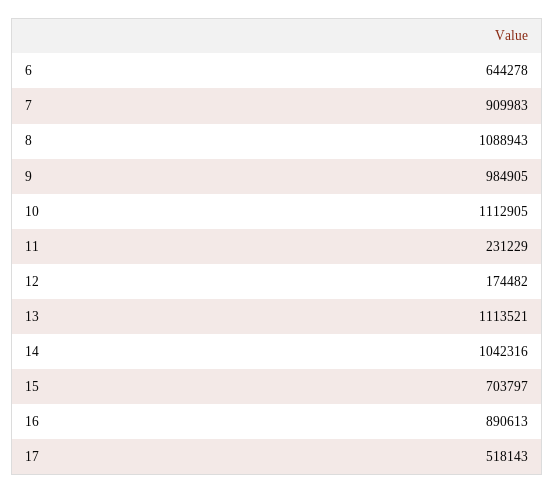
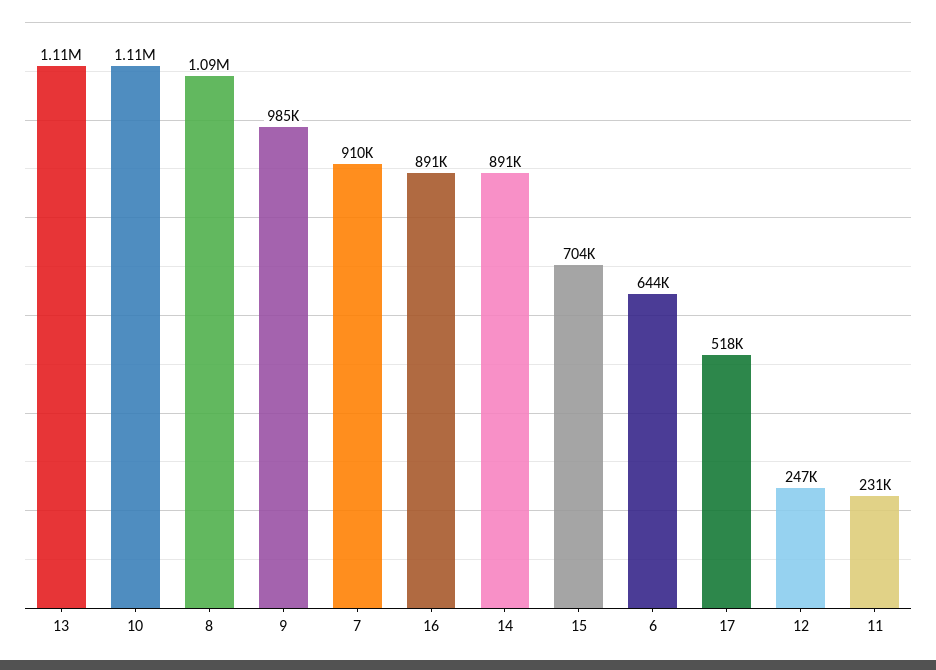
  {
    "6": 644278,
    "7": 909983,
    "8": 1088943,
    "9": 984905,
    "10": 1112905,
    "11": 231229,
-   "12": 174482,
+   "12": 247000,
    "13": 1113521,
-   "14": 1042316,
+   "14": 891000,
    "15": 703797,
    "16": 890613,
    "17": 518143
  }

